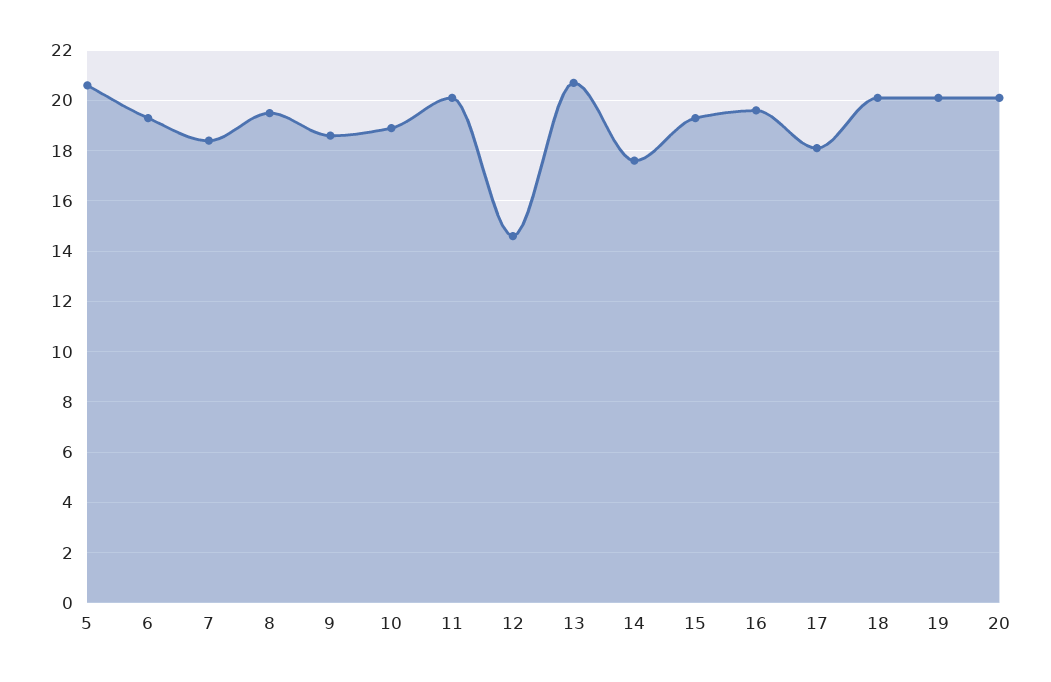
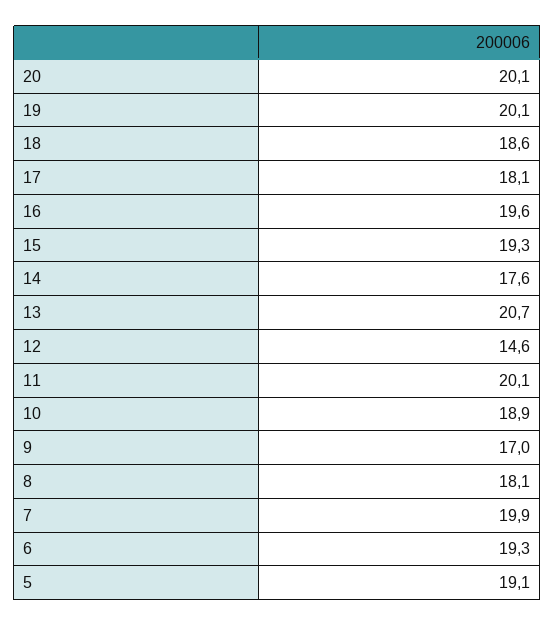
  {
-   "5": 20.5,
+   "5": 19.1,
    "6": 19.3,
-   "7": 18.5,
+   "7": 19.9,
-   "8": 19.5,
+   "8": 18.1,
-   "9": 18.5,
+   "9": 17,
    "10": 18.9,
    "11": 20.1,
    "12": 14.6,
    "13": 20.7,
    "14": 17.6,
    "15": 19.3,
    "16": 19.6,
    "17": 18.1,
-   "18": 20,
+   "18": 18.6,
    "19": 20.1,
    "20": 20.1
  }

